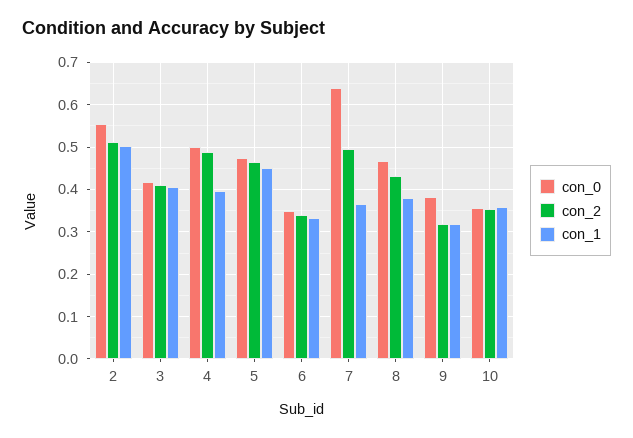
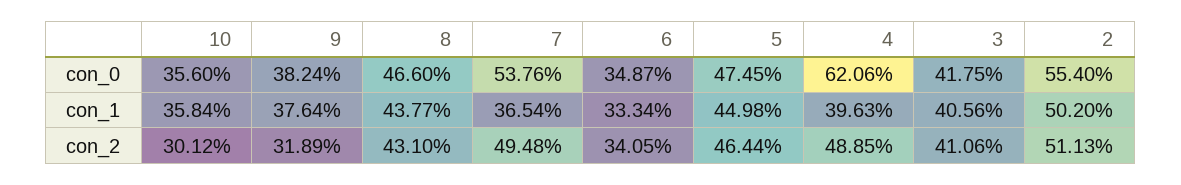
  {
    "con_0": {
      "2": 0.554,
      "3": 0.4175,
-     "4": 0.5,
+     "4": 0.6206,
      "5": 0.4745,
      "6": 0.3487,
-     "7": 0.64,
+     "7": 0.5376,
      "8": 0.466,
      "9": 0.3824,
      "10": 0.356
    },
    "con_2": {
      "2": 0.5113,
      "3": 0.4106,
      "4": 0.4885,
      "5": 0.4644,
      "6": 0.3405,
      "7": 0.4948,
      "8": 0.431,
      "9": 0.3189,
-     "10": 0.36
+     "10": 0.3012
    },
    "con_1": {
      "2": 0.502,
      "3": 0.4056,
      "4": 0.3963,
      "5": 0.4498,
      "6": 0.3334,
      "7": 0.3654,
-     "8": 0.38,
+     "8": 0.4377,
-     "9": 0.32,
+     "9": 0.3764,
      "10": 0.3584
    }
  }

